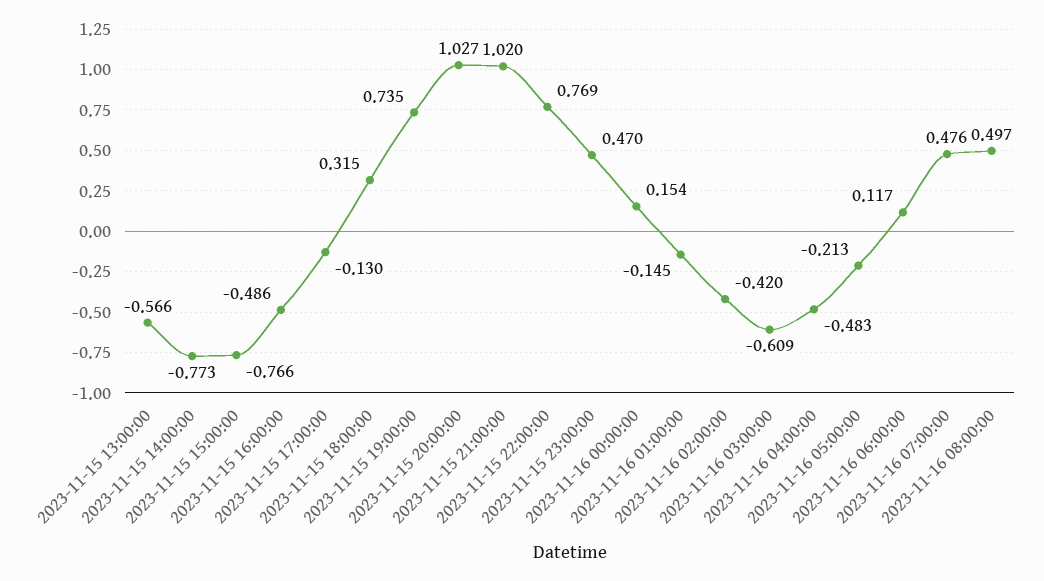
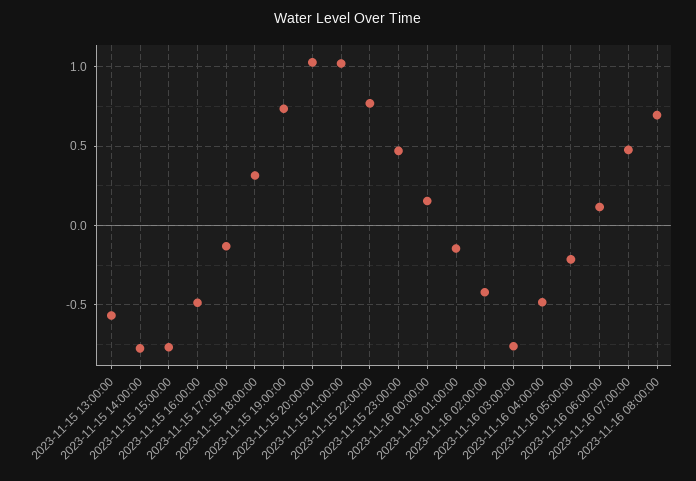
  {
    "2023-11-15 13:00:00": -0.566,
    "2023-11-15 14:00:00": -0.773,
    "2023-11-15 15:00:00": -0.766,
    "2023-11-15 16:00:00": -0.486,
    "2023-11-15 17:00:00": -0.13,
    "2023-11-15 18:00:00": 0.315,
    "2023-11-15 19:00:00": 0.735,
    "2023-11-15 20:00:00": 1.027,
    "2023-11-15 21:00:00": 1.02,
    "2023-11-15 22:00:00": 0.769,
    "2023-11-15 23:00:00": 0.47,
    "2023-11-16 00:00:00": 0.154,
    "2023-11-16 01:00:00": -0.145,
    "2023-11-16 02:00:00": -0.42,
-   "2023-11-16 03:00:00": -0.609,
+   "2023-11-16 03:00:00": -0.75,
    "2023-11-16 04:00:00": -0.483,
    "2023-11-16 05:00:00": -0.213,
    "2023-11-16 06:00:00": 0.117,
    "2023-11-16 07:00:00": 0.476,
-   "2023-11-16 08:00:00": 0.497
+   "2023-11-16 08:00:00": 0.7
  }

